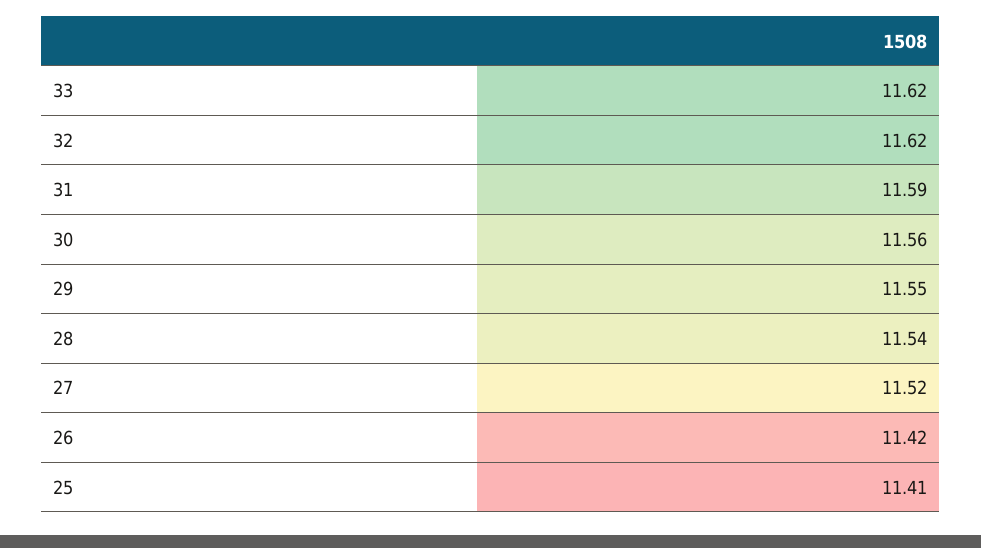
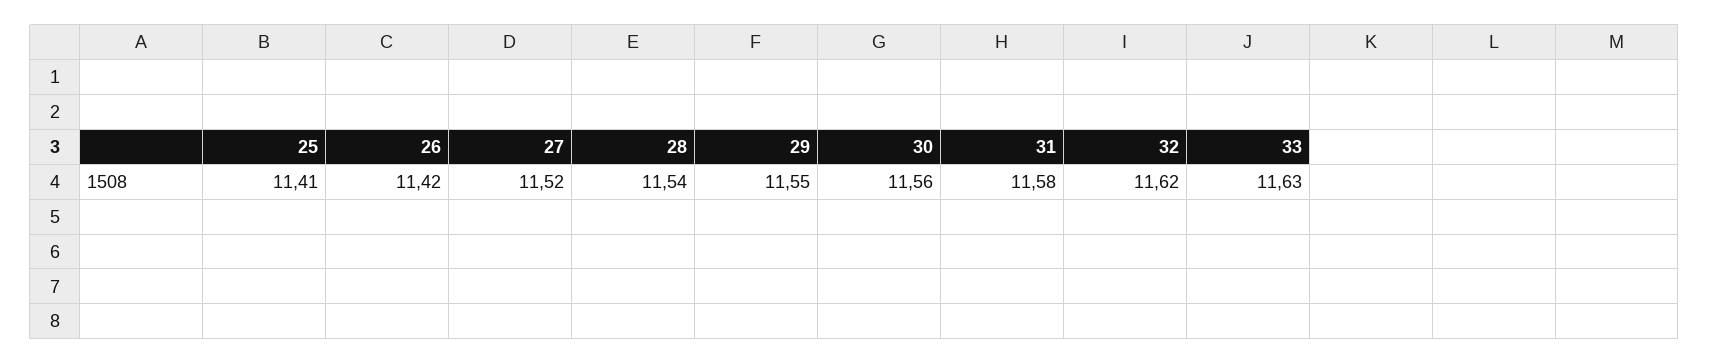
  {
-   "33": 11.62,
+   "33": 11.63,
    "32": 11.62,
-   "31": 11.59,
+   "31": 11.58,
    "30": 11.56,
    "29": 11.55,
    "28": 11.54,
    "27": 11.52,
    "26": 11.42,
    "25": 11.41
  }

